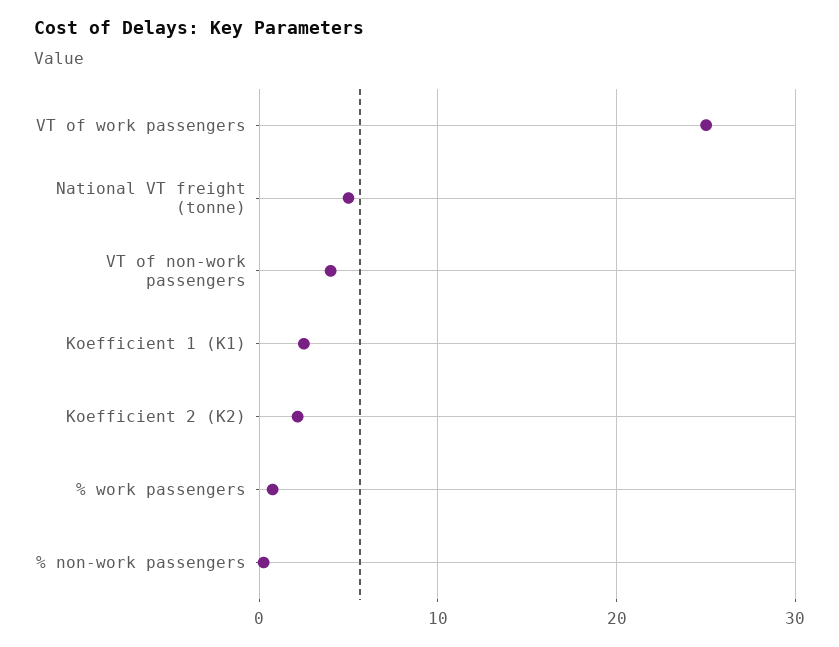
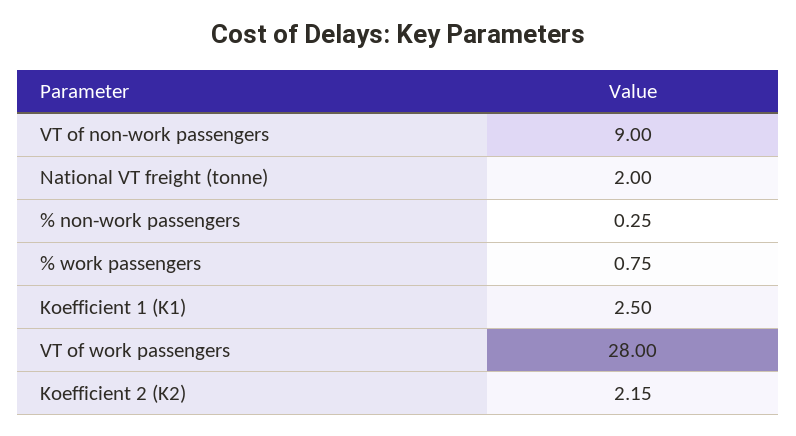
  {
-   "VT of work passengers": 25,
+   "VT of work passengers": 28,
-   "National VT freight (tonne)": 5,
+   "National VT freight (tonne)": 2,
-   "VT of non-work passengers": 4,
+   "VT of non-work passengers": 9,
    "Koefficient 1 (K1)": 2.5,
    "Koefficient 2 (K2)": 2.15,
    "% work passengers": 0.75,
    "% non-work passengers": 0.25
  }

